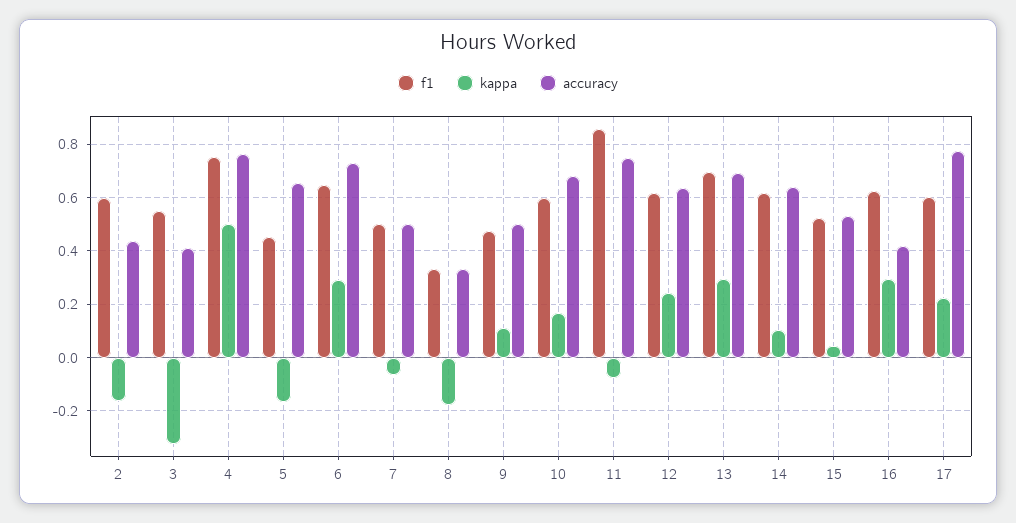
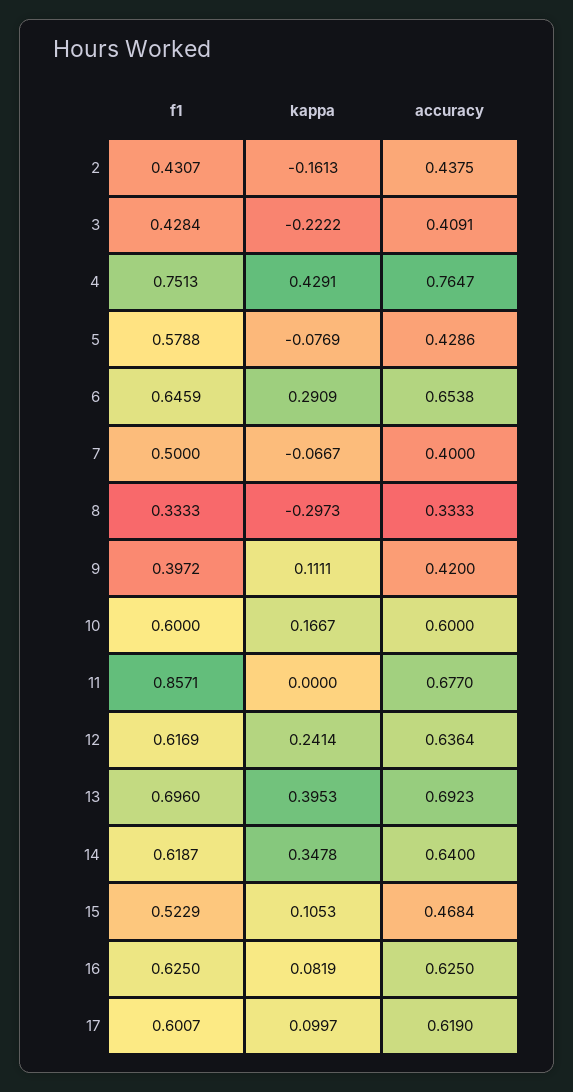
  {
    "f1": {
-     "2": 0.6,
+     "2": 0.4307,
-     "3": 0.55,
+     "3": 0.4284,
      "4": 0.7513,
-     "5": 0.45,
+     "5": 0.5788,
      "6": 0.6459,
      "7": 0.5,
      "8": 0.3333,
-     "9": 0.475,
+     "9": 0.3972,
      "10": 0.6,
      "11": 0.8571,
      "12": 0.6169,
      "13": 0.696,
      "14": 0.6187,
      "15": 0.5229,
      "16": 0.625,
      "17": 0.6007
    },
    "kappa": {
      "2": -0.1613,
-     "3": -0.325,
+     "3": -0.2222,
-     "4": 0.5,
+     "4": 0.4291,
-     "5": -0.175,
+     "5": -0.0769,
      "6": 0.2909,
      "7": -0.0667,
-     "8": -0.175,
+     "8": -0.2973,
      "9": 0.1111,
      "10": 0.1667,
-     "11": -0.075,
+     "11": 0,
      "12": 0.2414,
-     "13": 0.3,
+     "13": 0.3953,
-     "14": 0.1,
+     "14": 0.3478,
-     "15": 0.05,
+     "15": 0.1053,
-     "16": 0.3,
+     "16": 0.0819,
-     "17": 0.225
+     "17": 0.0997
    },
    "accuracy": {
      "2": 0.4375,
      "3": 0.4091,
      "4": 0.7647,
-     "5": 0.65,
+     "5": 0.4286,
-     "6": 0.725,
+     "6": 0.6538,
-     "7": 0.5,
+     "7": 0.4,
      "8": 0.3333,
-     "9": 0.5,
+     "9": 0.42,
-     "10": 0.675,
+     "10": 0.6,
-     "11": 0.75,
+     "11": 0.677,
      "12": 0.6364,
      "13": 0.6923,
      "14": 0.64,
-     "15": 0.525,
+     "15": 0.4684,
-     "16": 0.425,
+     "16": 0.625,
-     "17": 0.775
+     "17": 0.619
    }
  }

